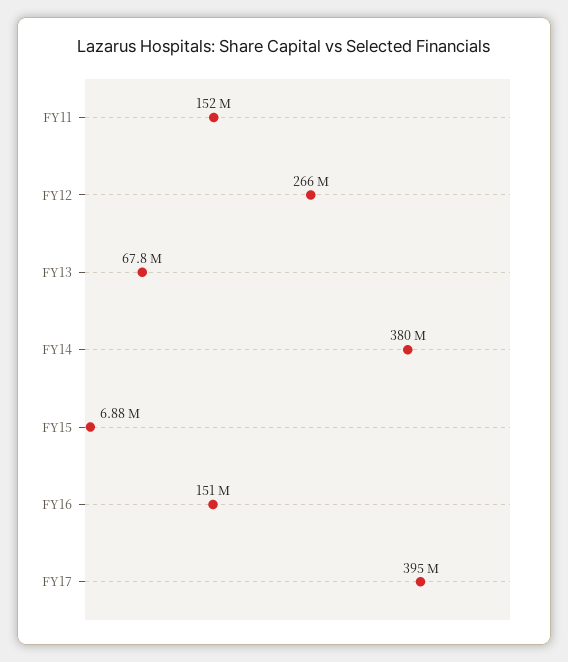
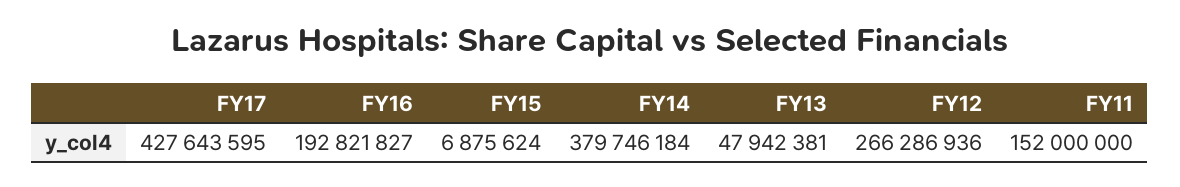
  {
    "FY11": 152000000,
    "FY12": 266286936,
-   "FY13": 67800000,
+   "FY13": 47942381,
    "FY14": 379746184,
    "FY15": 6875624,
-   "FY16": 151000000,
+   "FY16": 192821827,
-   "FY17": 395000000
+   "FY17": 427643595
  }

